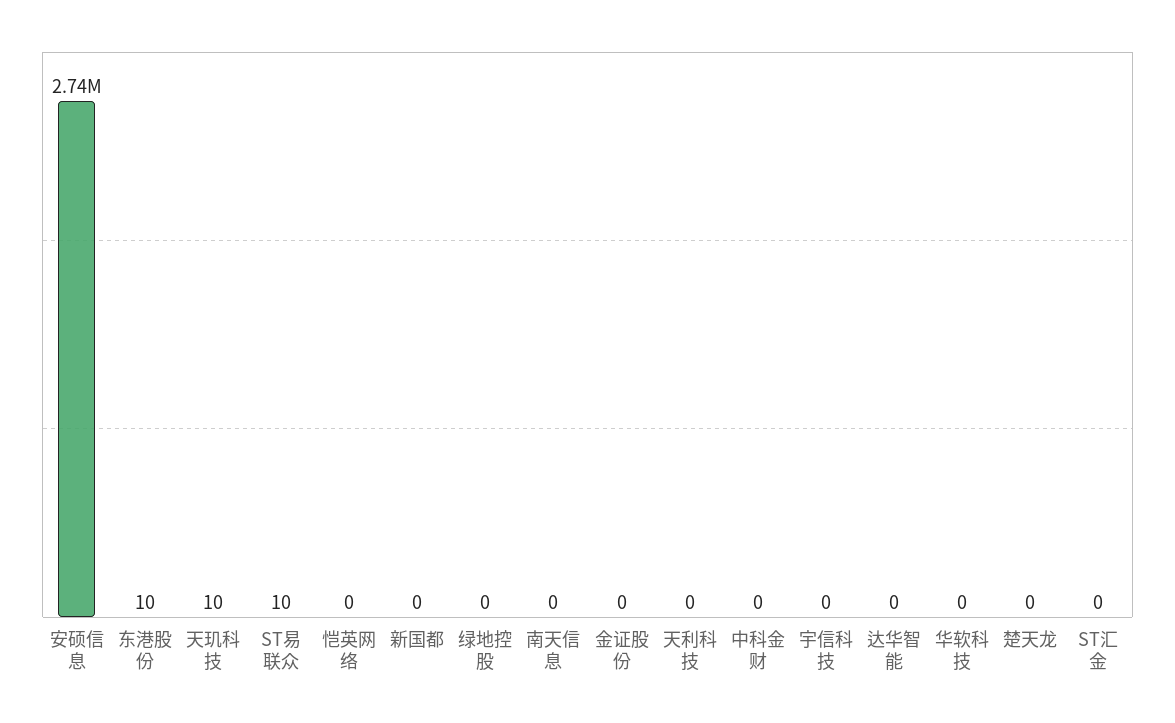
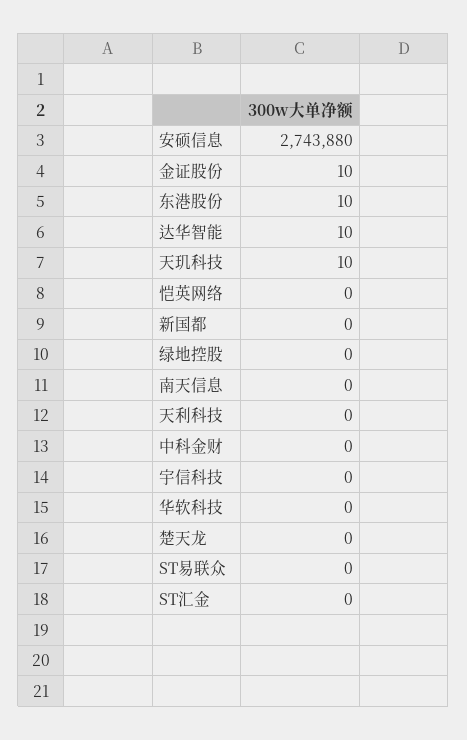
  {
    "安硕信息": 2743880,
    "东港股份": 10,
    "天玑科技": 10,
-   "ST易联众": 10,
+   "ST易联众": 0,
    "恺英网络": 0,
    "新国都": 0,
    "绿地控股": 0,
    "南天信息": 0,
-   "金证股份": 0,
+   "金证股份": 10,
    "天利科技": 0,
    "中科金财": 0,
    "宇信科技": 0,
-   "达华智能": 0,
+   "达华智能": 10,
    "华软科技": 0,
    "楚天龙": 0,
    "ST汇金": 0
  }

